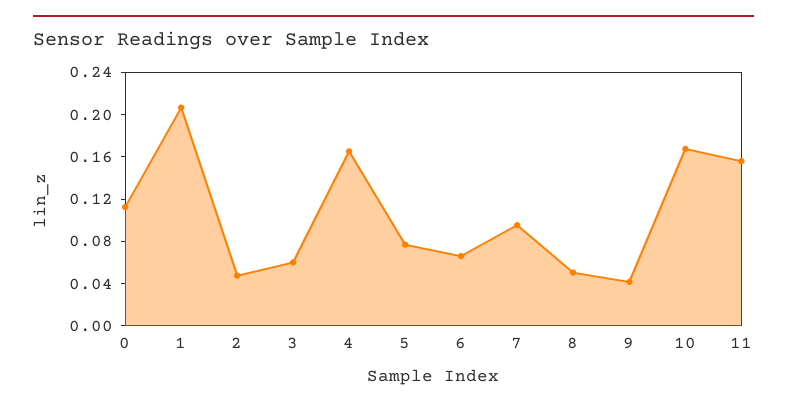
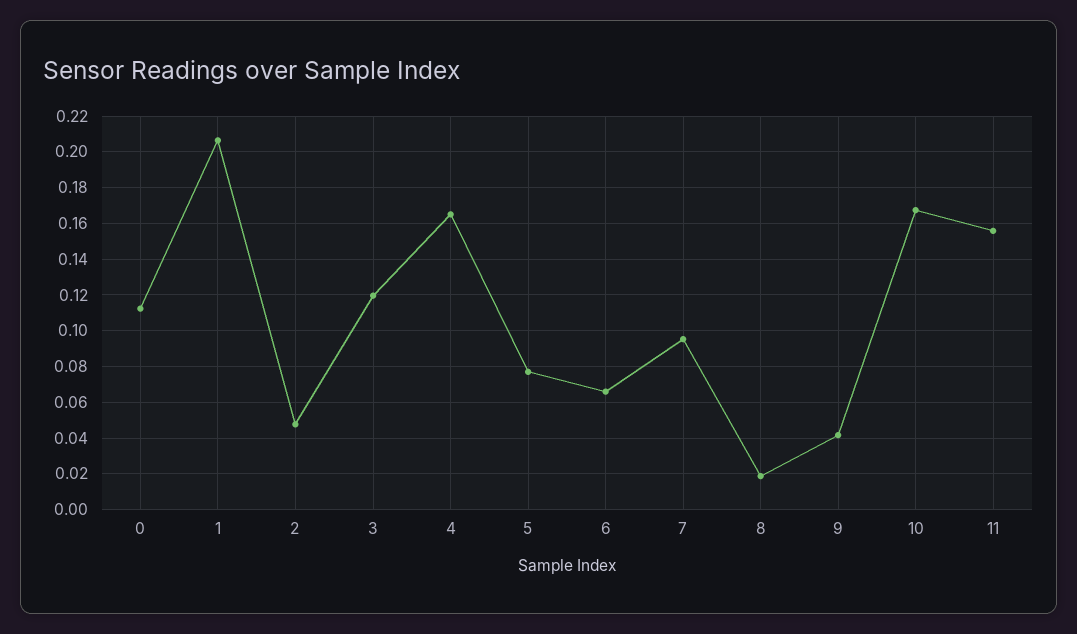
  {
    "0": 0.11,
    "1": 0.205,
    "2": 0.05,
-   "3": 0.06,
+   "3": 0.12,
    "4": 0.165,
    "5": 0.075,
    "6": 0.065,
    "7": 0.095,
-   "8": 0.05,
+   "8": 0.02,
    "9": 0.04,
    "10": 0.165,
    "11": 0.155
  }

